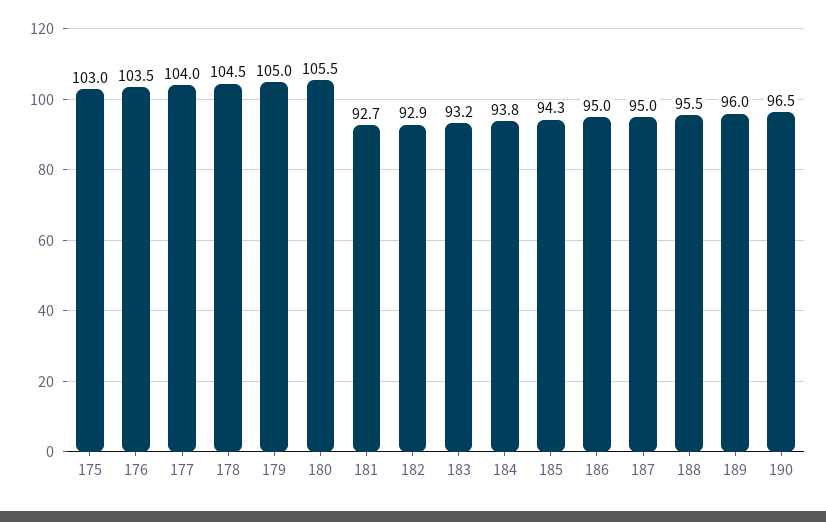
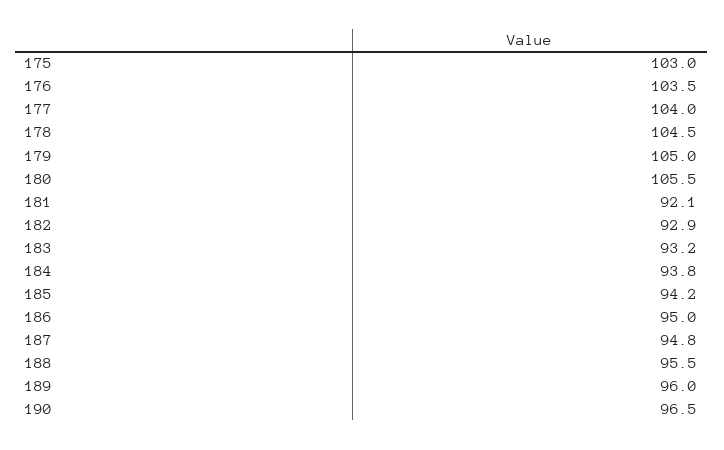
  {
    "175": 103,
    "176": 103.5,
    "177": 104,
    "178": 104.5,
    "179": 105,
    "180": 105.5,
-   "181": 92.7,
+   "181": 92.1,
    "182": 92.9,
    "183": 93.2,
    "184": 93.8,
-   "185": 94.3,
+   "185": 94.2,
    "186": 95,
-   "187": 95,
+   "187": 94.8,
    "188": 95.5,
    "189": 96,
    "190": 96.5
  }

